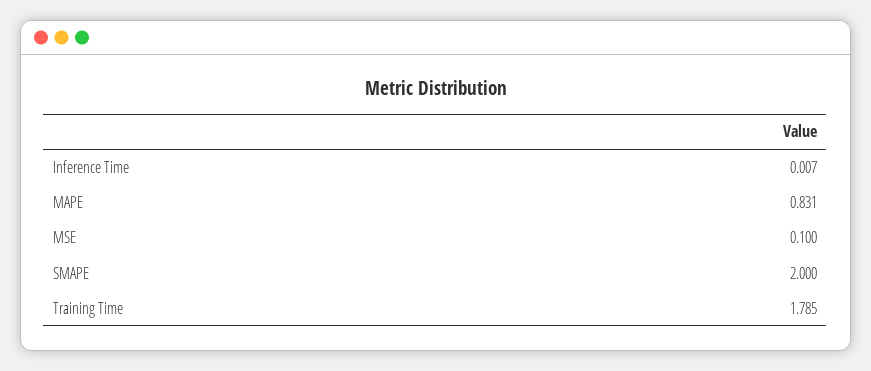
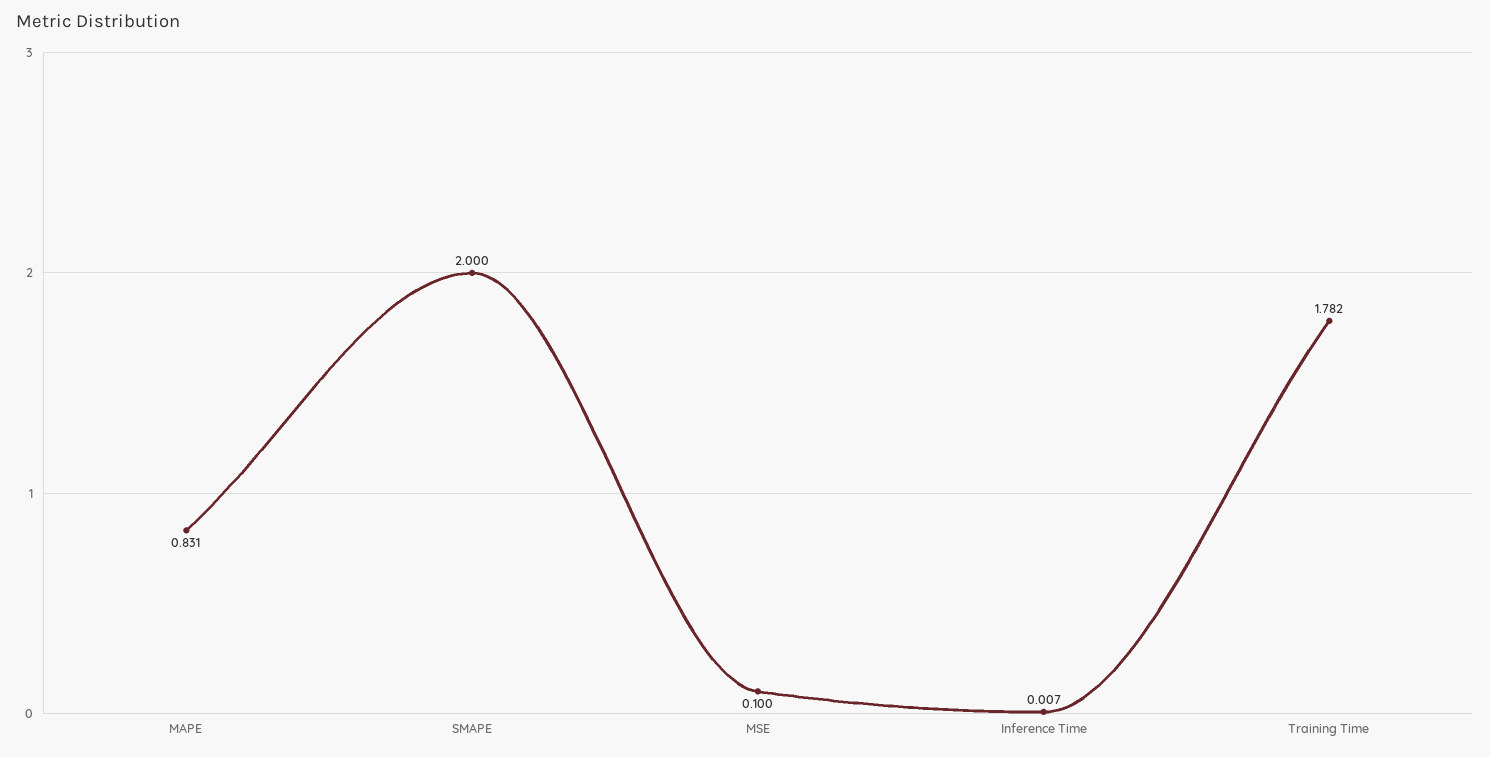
  {
    "Inference Time": 0.007,
    "MAPE": 0.831,
    "MSE": 0.1,
    "SMAPE": 2,
-   "Training Time": 1.785
+   "Training Time": 1.782
  }

